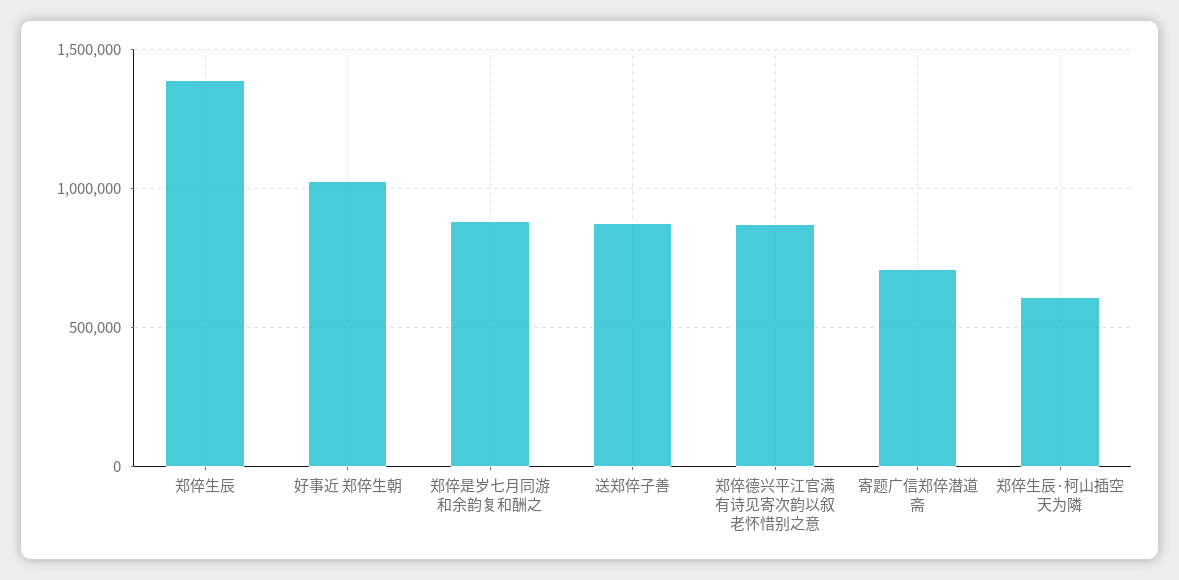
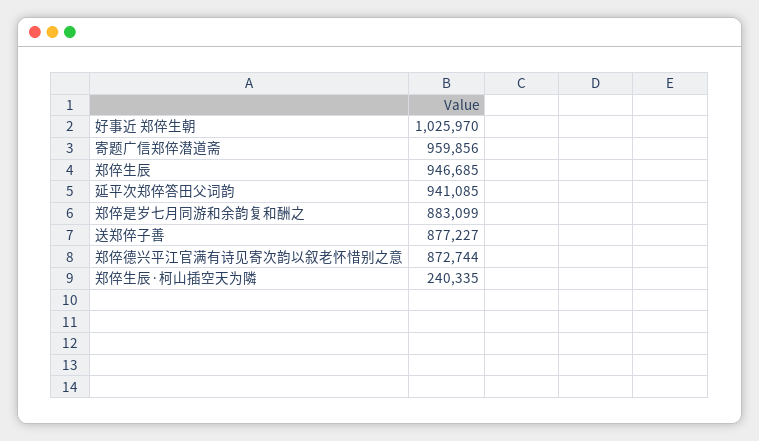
  {
-   "郑倅生辰": 1400000,
+   "郑倅生辰": 946685,
    "好事近 郑倅生朝": 1025970,
    "郑倅是岁七月同游和余韵复和酬之": 883099,
    "送郑倅子善": 877227,
    "郑倅德兴平江官满有诗见寄次韵以叙老怀惜别之意": 872744,
-   "寄题广信郑倅潜道斋": 700000,
+   "寄题广信郑倅潜道斋": 959856,
-   "郑倅生辰·柯山插空天为隣": 600000
+   "郑倅生辰·柯山插空天为隣": 240335,
+   "延平次郑倅答田父词韵": 941085
  }

